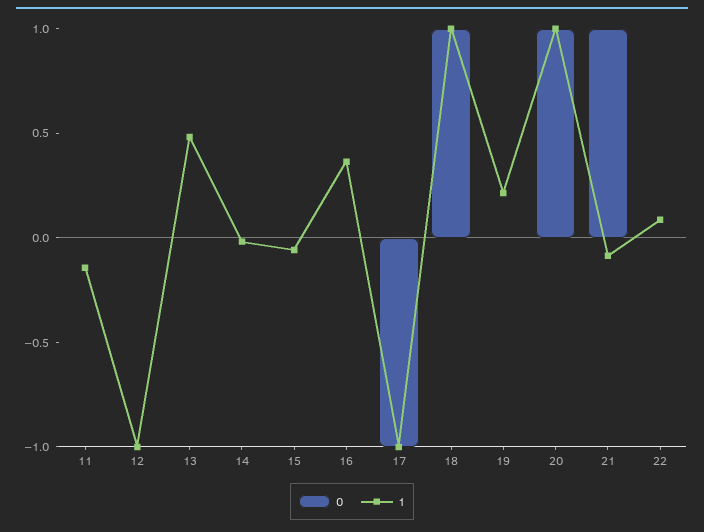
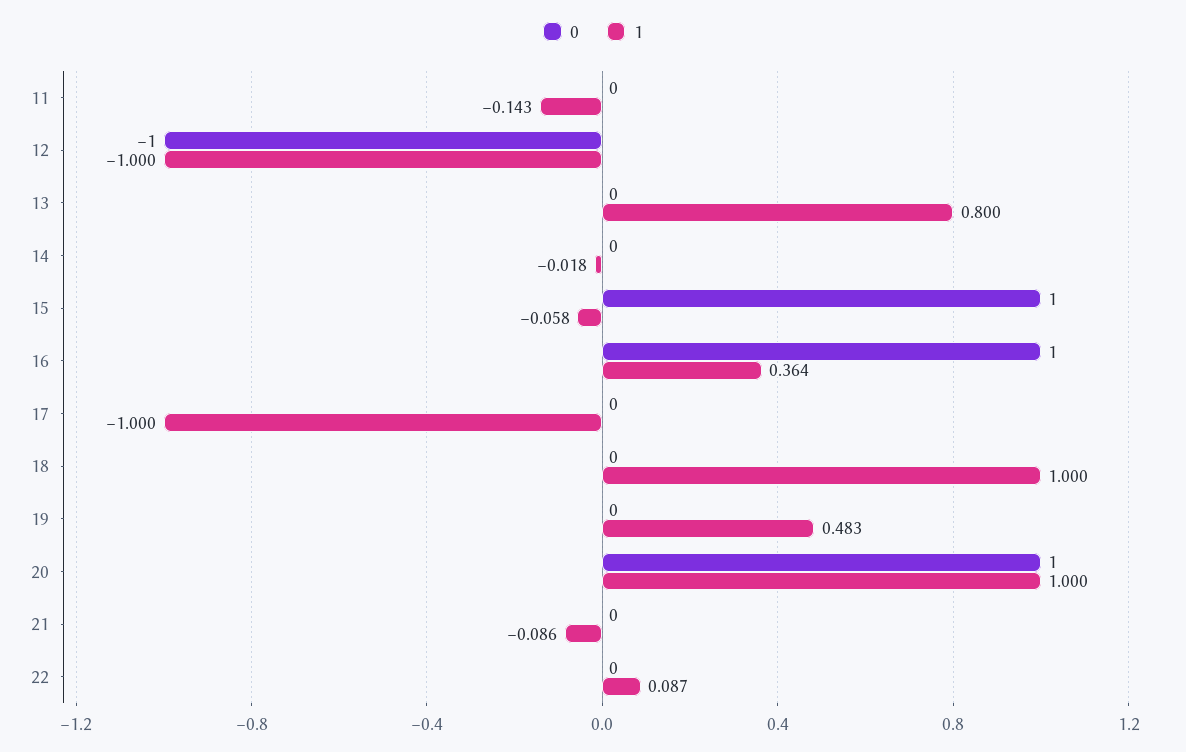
  {
    "0": {
      "11": 0,
-     "12": 0,
+     "12": -1,
      "13": 0,
      "14": 0,
-     "15": 0,
+     "15": 1,
-     "16": 0,
+     "16": 1,
-     "17": -1,
+     "17": 0,
-     "18": 1,
+     "18": 0,
      "19": 0,
      "20": 1,
-     "21": 1,
+     "21": 0,
      "22": 0
    },
    "1": {
      "11": -0.143,
      "12": -1,
-     "13": 0.5,
+     "13": 0.8,
      "14": -0.018,
      "15": -0.058,
      "16": 0.364,
      "17": -1,
      "18": 1,
-     "19": 0.2,
+     "19": 0.483,
      "20": 1,
      "21": -0.086,
      "22": 0.087
    }
  }

